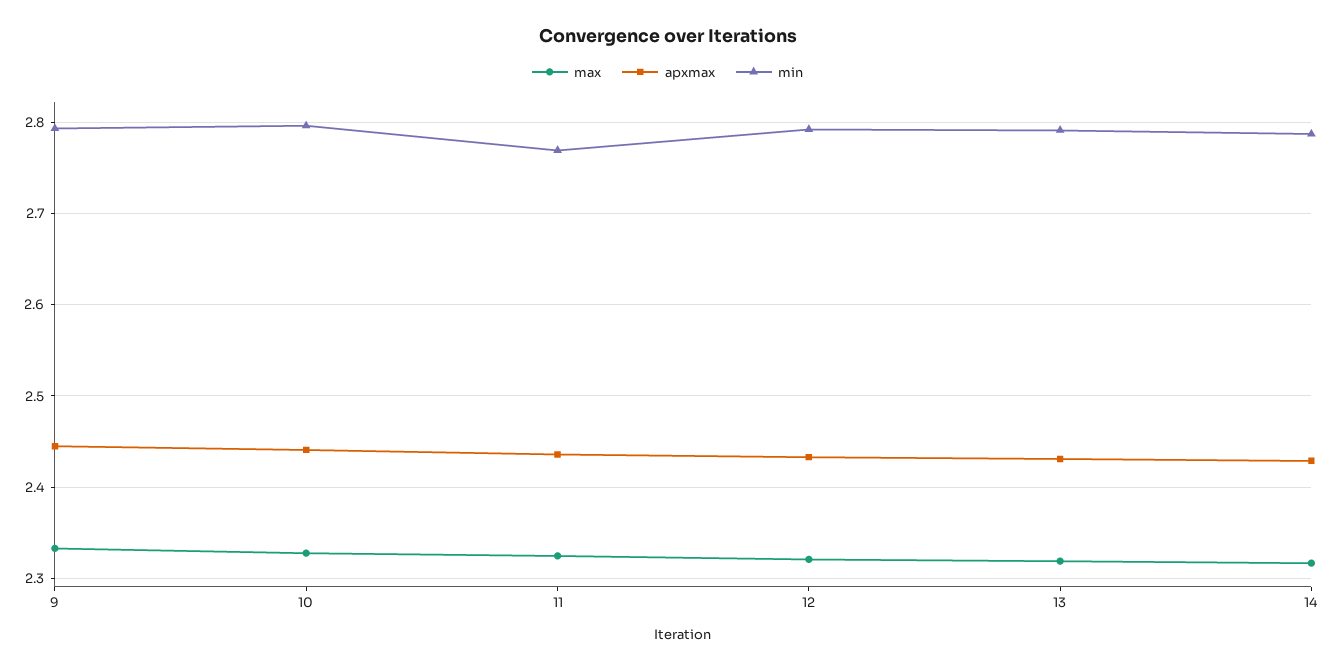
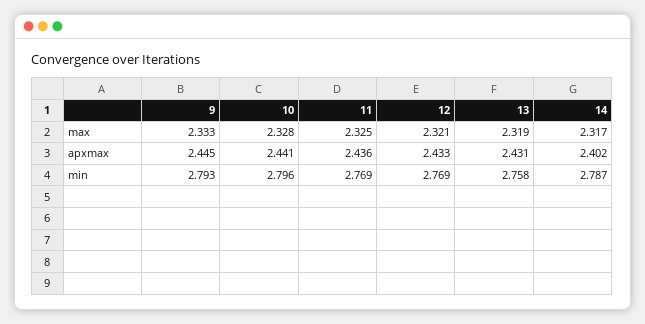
  {
    "max": {
      "9": 2.333,
      "10": 2.328,
      "11": 2.325,
      "12": 2.321,
      "13": 2.319,
      "14": 2.317
    },
    "apxmax": {
      "9": 2.445,
      "10": 2.441,
      "11": 2.436,
      "12": 2.433,
      "13": 2.431,
-     "14": 2.43
+     "14": 2.402
    },
    "min": {
      "9": 2.793,
      "10": 2.796,
      "11": 2.769,
-     "12": 2.79,
+     "12": 2.769,
-     "13": 2.79,
+     "13": 2.758,
      "14": 2.787
    }
  }

